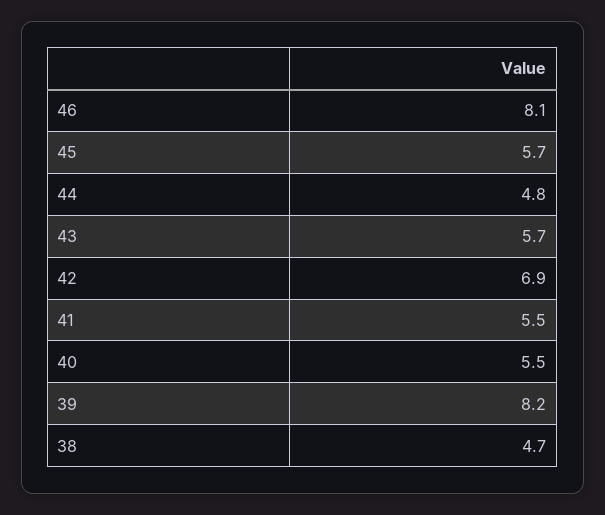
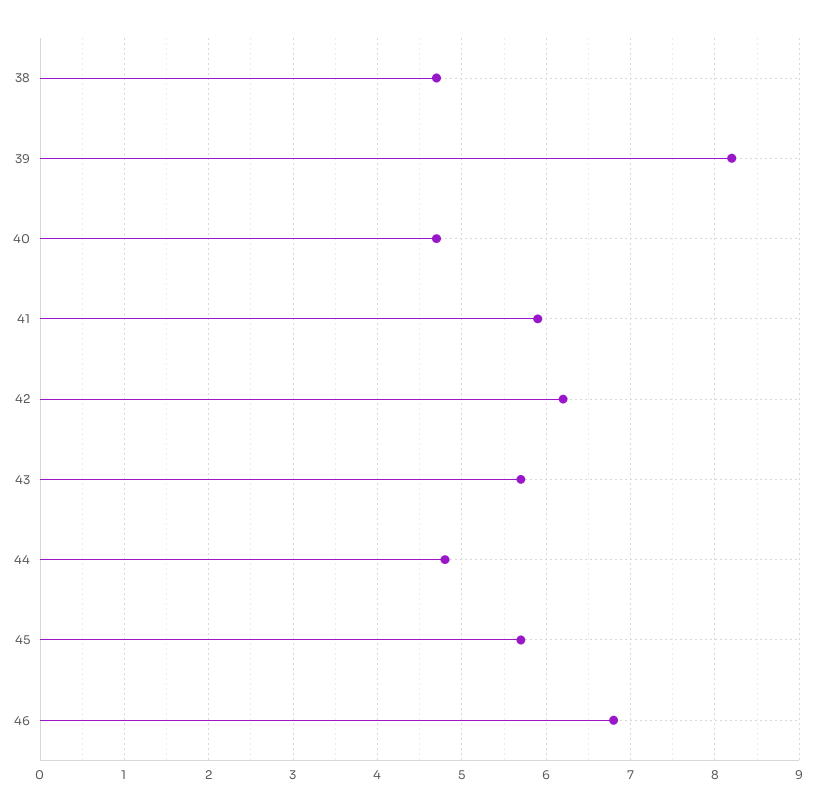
  {
-   "46": 8.1,
+   "46": 6.8,
    "45": 5.7,
    "44": 4.8,
    "43": 5.7,
-   "42": 6.9,
+   "42": 6.2,
-   "41": 5.5,
+   "41": 5.9,
-   "40": 5.5,
+   "40": 4.7,
    "39": 8.2,
    "38": 4.7
  }

